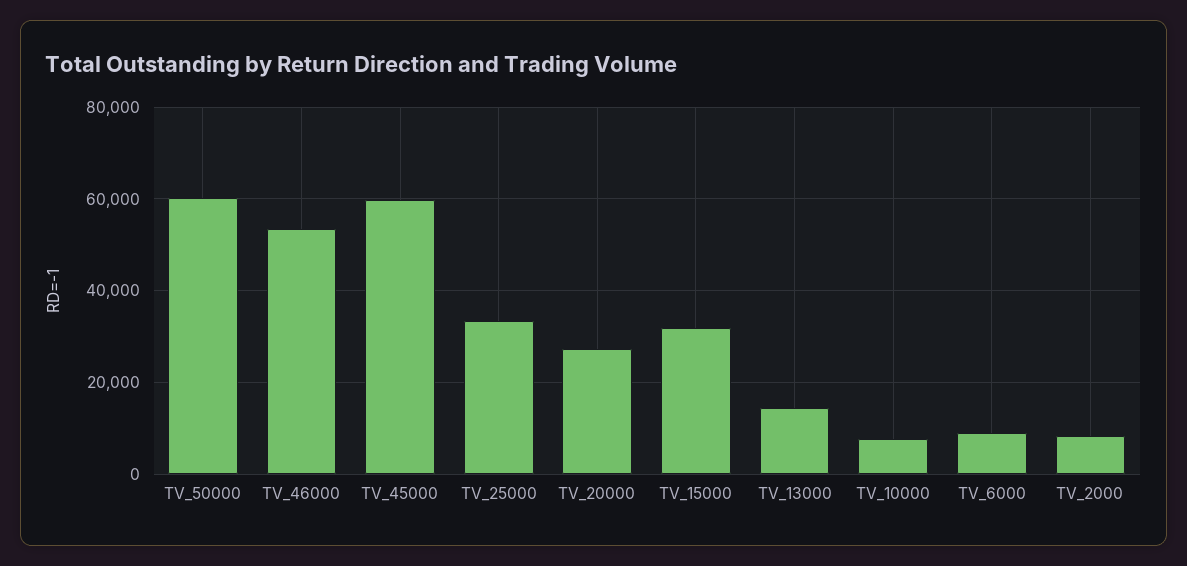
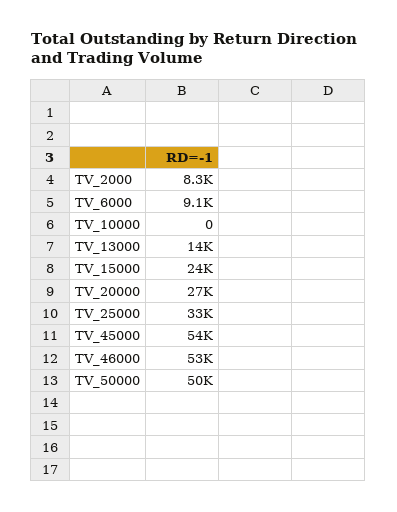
  {
-   "TV_50000": 60000,
+   "TV_50000": 50000,
    "TV_46000": 53000,
-   "TV_45000": 60000,
+   "TV_45000": 54000,
    "TV_25000": 33000,
    "TV_20000": 27000,
-   "TV_15000": 32000,
+   "TV_15000": 24000,
    "TV_13000": 14000,
-   "TV_10000": 8000,
+   "TV_10000": 0,
    "TV_6000": 9100,
    "TV_2000": 8300
  }

